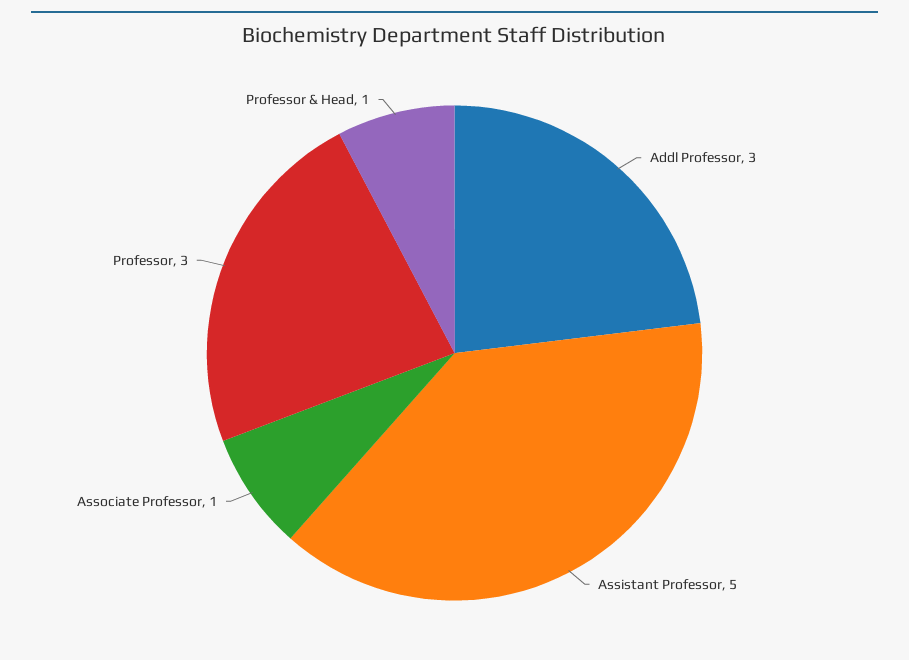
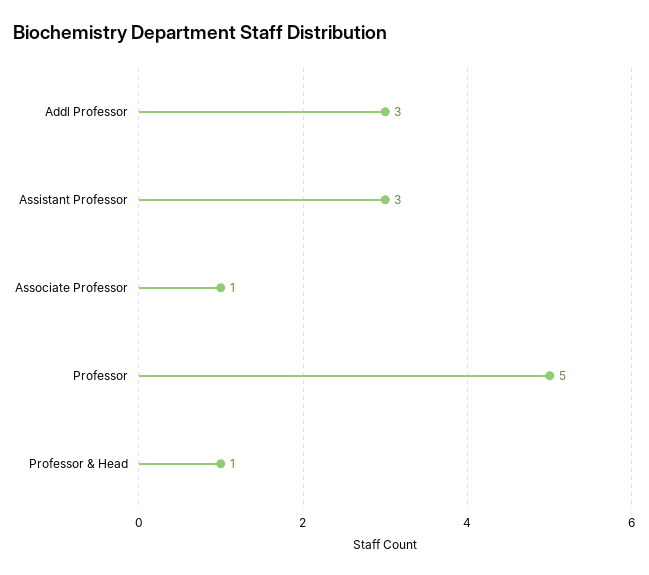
  {
    "Addl Professor": 3,
-   "Assistant Professor": 5,
+   "Assistant Professor": 3,
    "Associate Professor": 1,
-   "Professor": 3,
+   "Professor": 5,
    "Professor & Head": 1
  }

